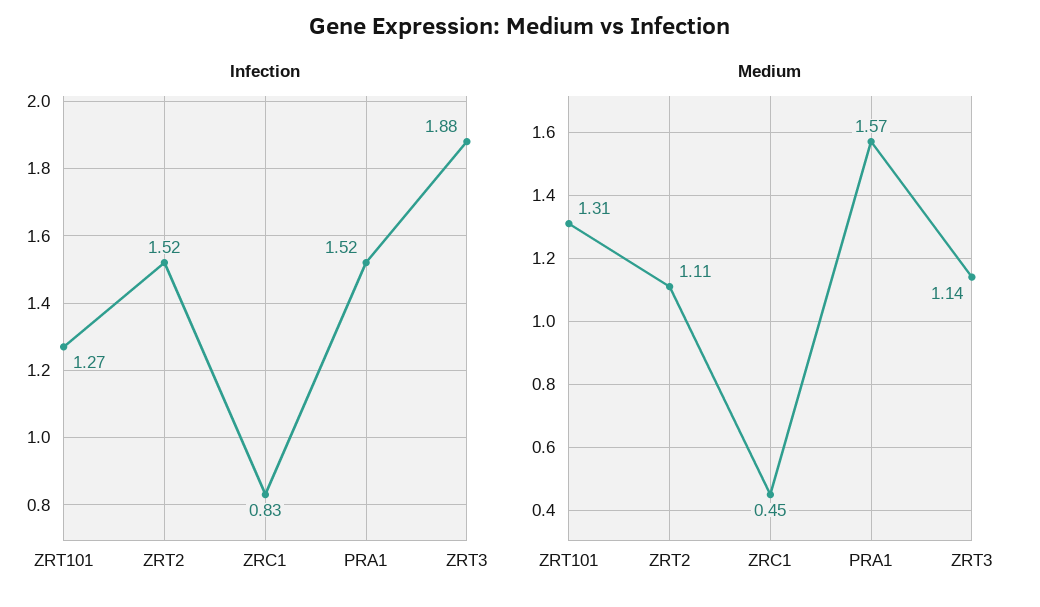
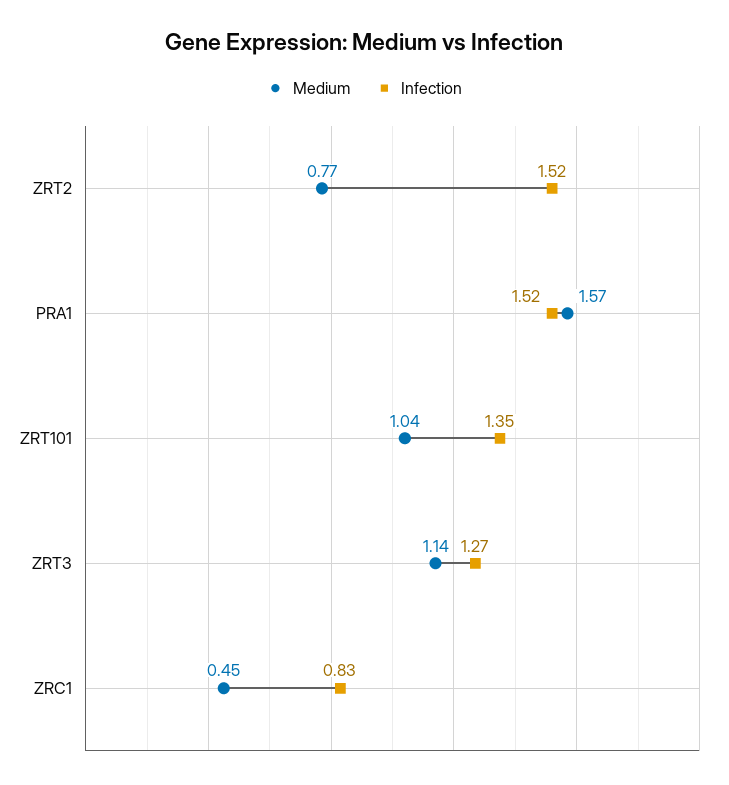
  {
    "Infection": {
-     "ZRT101": 1.27,
+     "ZRT101": 1.35,
      "ZRT2": 1.52,
      "ZRC1": 0.83,
      "PRA1": 1.52,
-     "ZRT3": 1.88
+     "ZRT3": 1.27
    },
    "Medium": {
-     "ZRT101": 1.31,
+     "ZRT101": 1.04,
-     "ZRT2": 1.11,
+     "ZRT2": 0.77,
      "ZRC1": 0.45,
      "PRA1": 1.57,
      "ZRT3": 1.14
    }
  }

